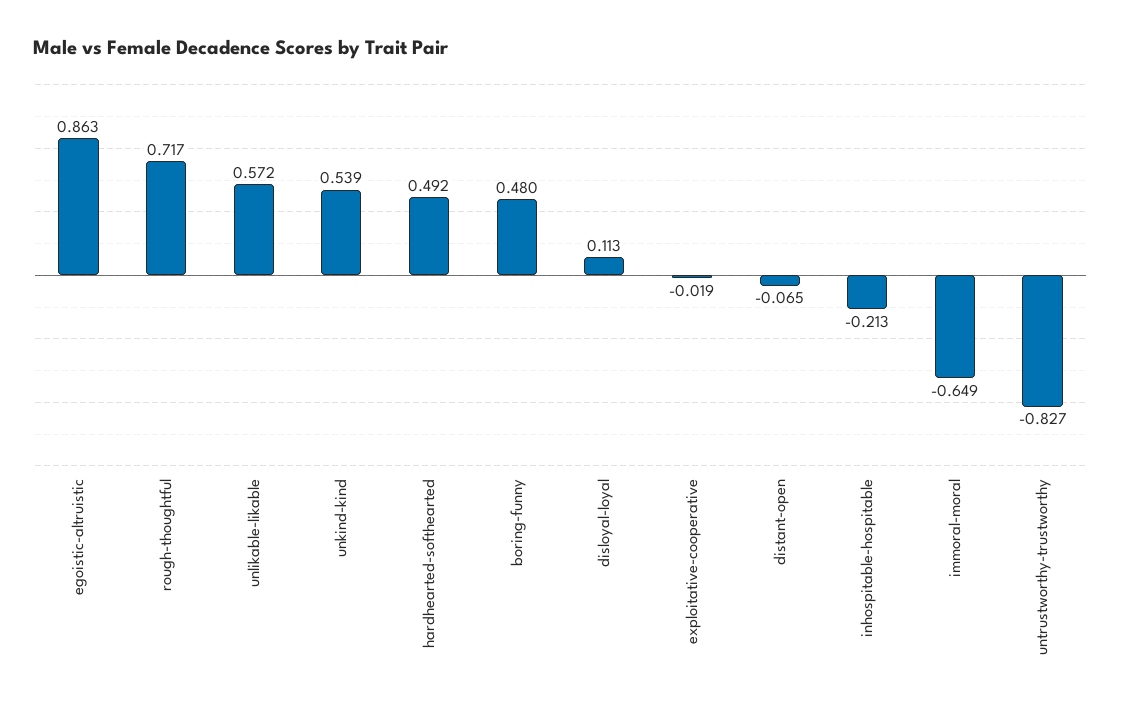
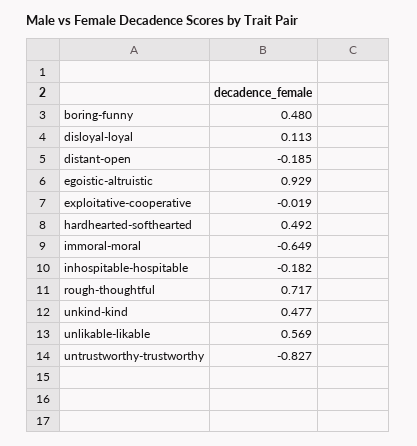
  {
-   "egoistic-altruistic": 0.863,
+   "egoistic-altruistic": 0.929,
    "rough-thoughtful": 0.717,
-   "unlikable-likable": 0.572,
+   "unlikable-likable": 0.569,
-   "unkind-kind": 0.539,
+   "unkind-kind": 0.477,
    "hardhearted-softhearted": 0.492,
    "boring-funny": 0.48,
    "disloyal-loyal": 0.113,
    "exploitative-cooperative": -0.019,
-   "distant-open": -0.065,
+   "distant-open": -0.185,
-   "inhospitable-hospitable": -0.213,
+   "inhospitable-hospitable": -0.182,
    "immoral-moral": -0.649,
    "untrustworthy-trustworthy": -0.827
  }

